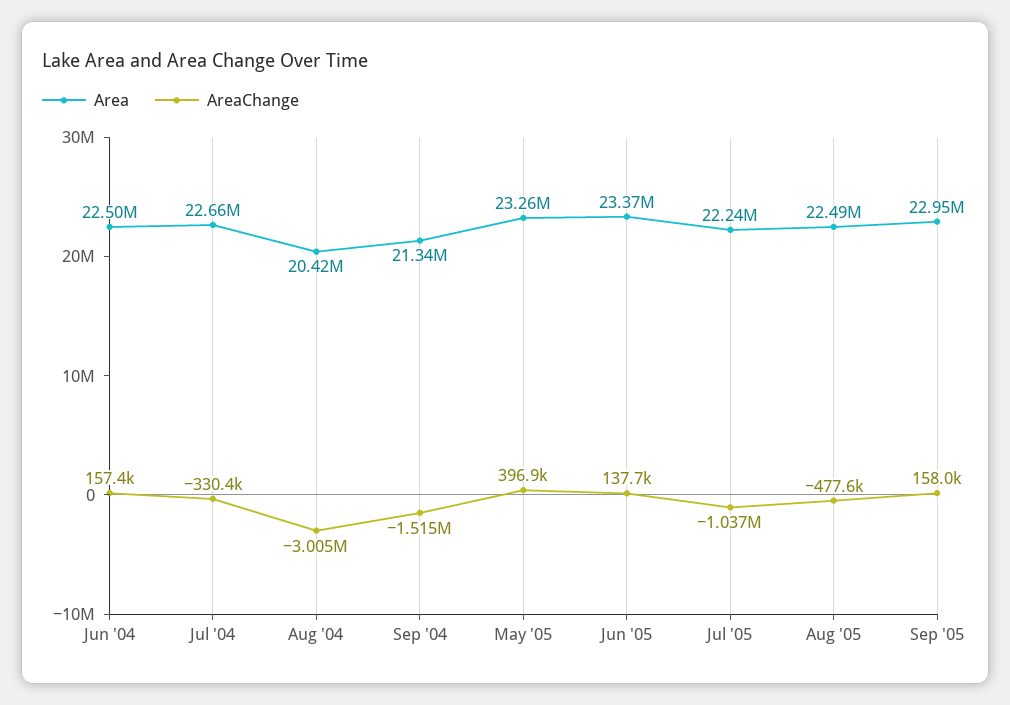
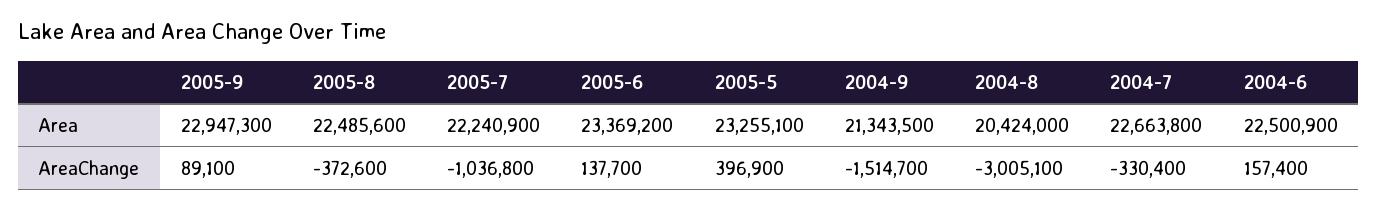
  {
    "Area": {
      "Jun '04": 22500900,
      "Jul '04": 22663800,
      "Aug '04": 20424000,
      "Sep '04": 21343500,
      "May '05": 23255100,
      "Jun '05": 23369200,
      "Jul '05": 22240900,
      "Aug '05": 22485600,
      "Sep '05": 22947300
    },
    "AreaChange": {
      "Jun '04": 157400,
      "Jul '04": -330400,
      "Aug '04": -3005100,
      "Sep '04": -1514700,
      "May '05": 396900,
      "Jun '05": 137700,
      "Jul '05": -1036800,
-     "Aug '05": -477600,
+     "Aug '05": -372600,
-     "Sep '05": 158000
+     "Sep '05": 89100
    }
  }

